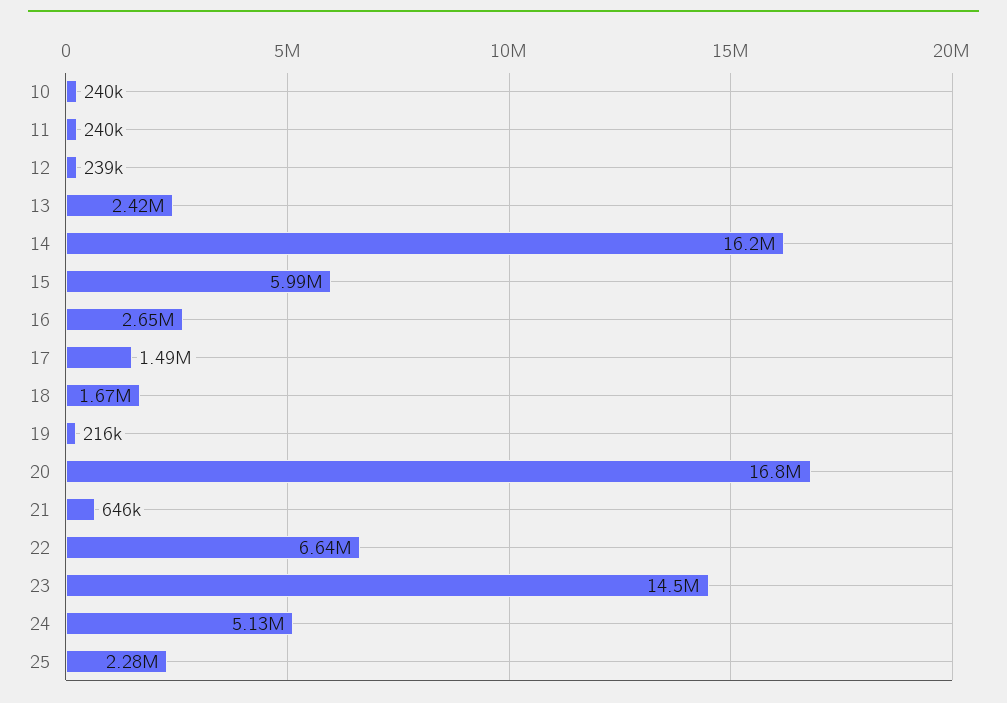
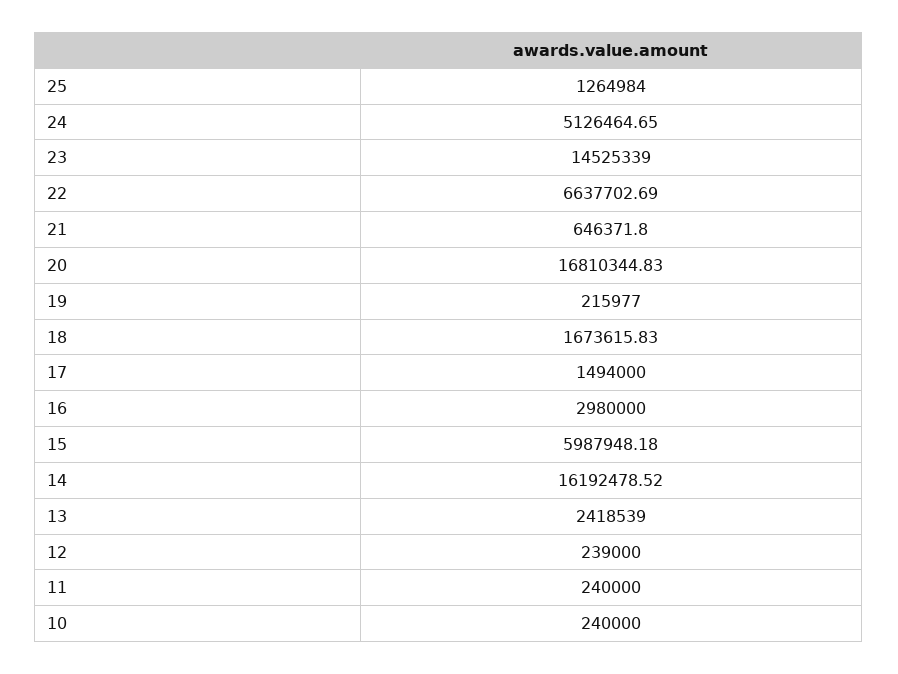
  {
    "10": 240000,
    "11": 240000,
    "12": 239000,
    "13": 2418539,
    "14": 16192478.52,
    "15": 5987948.18,
-   "16": 2650000,
+   "16": 2980000,
    "17": 1494000,
    "18": 1673615.83,
    "19": 215977,
    "20": 16810344.83,
    "21": 646371.8,
    "22": 6637702.69,
    "23": 14525339,
    "24": 5126464.65,
-   "25": 2280000
+   "25": 1264984
  }

